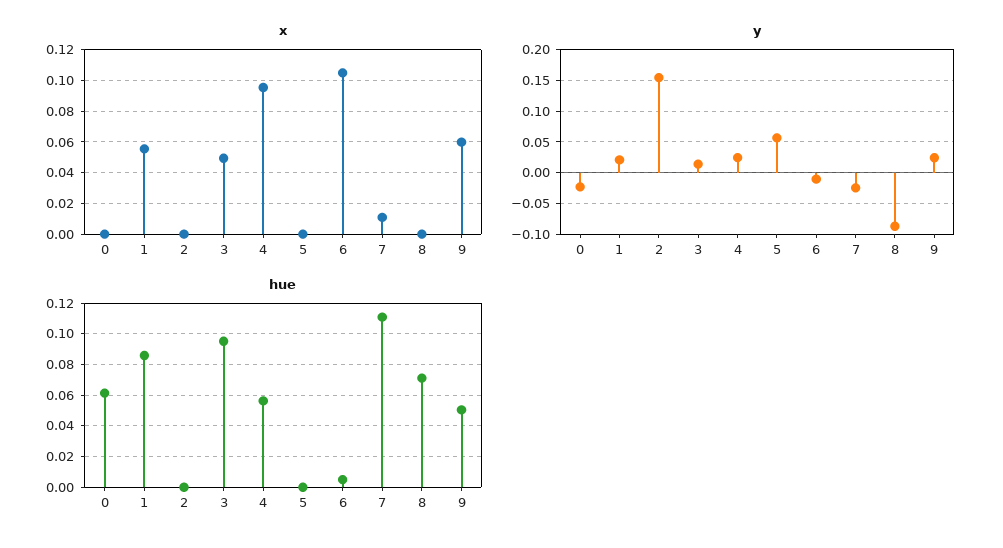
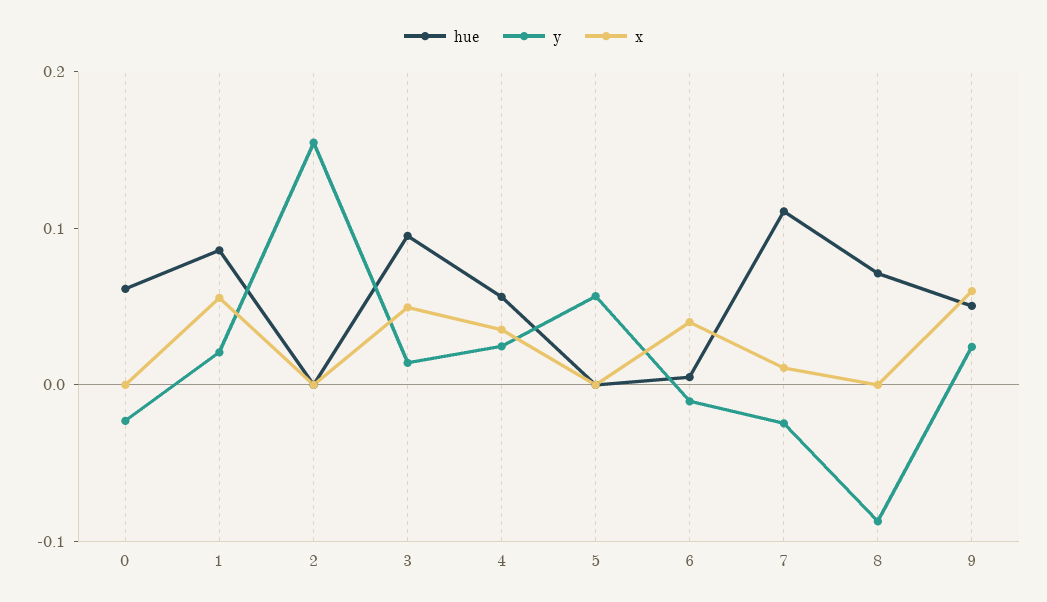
  {
    "x": {
      "0": 0,
      "1": 0.055,
      "2": 0,
      "3": 0.05,
-     "4": 0.095,
+     "4": 0.04,
      "5": 0,
-     "6": 0.105,
+     "6": 0.04,
      "7": 0.01,
      "8": 0,
      "9": 0.06
    },
    "y": {
      "0": -0.02,
      "1": 0.02,
      "2": 0.15,
      "3": 0.01,
      "4": 0.02,
      "5": 0.06,
      "6": -0.01,
      "7": -0.02,
      "8": -0.09,
      "9": 0.02
    },
    "hue": {
      "0": 0.06,
      "1": 0.085,
      "2": 0,
      "3": 0.095,
      "4": 0.055,
      "5": 0,
      "6": 0.005,
      "7": 0.11,
      "8": 0.07,
      "9": 0.05
    }
  }

